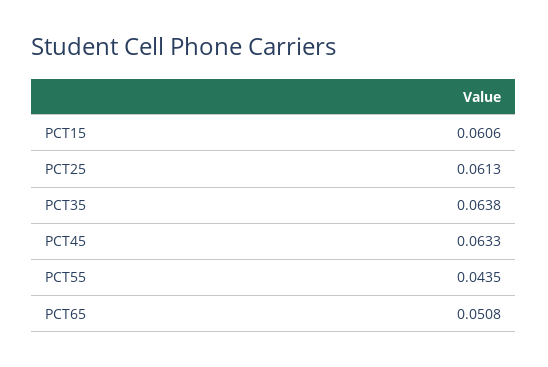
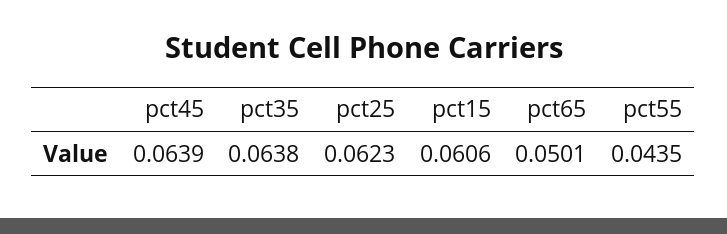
  {
    "PCT15": 0.0606,
-   "PCT25": 0.0613,
+   "PCT25": 0.0623,
    "PCT35": 0.0638,
-   "PCT45": 0.0633,
+   "PCT45": 0.0639,
    "PCT55": 0.0435,
-   "PCT65": 0.0508
+   "PCT65": 0.0501
  }

